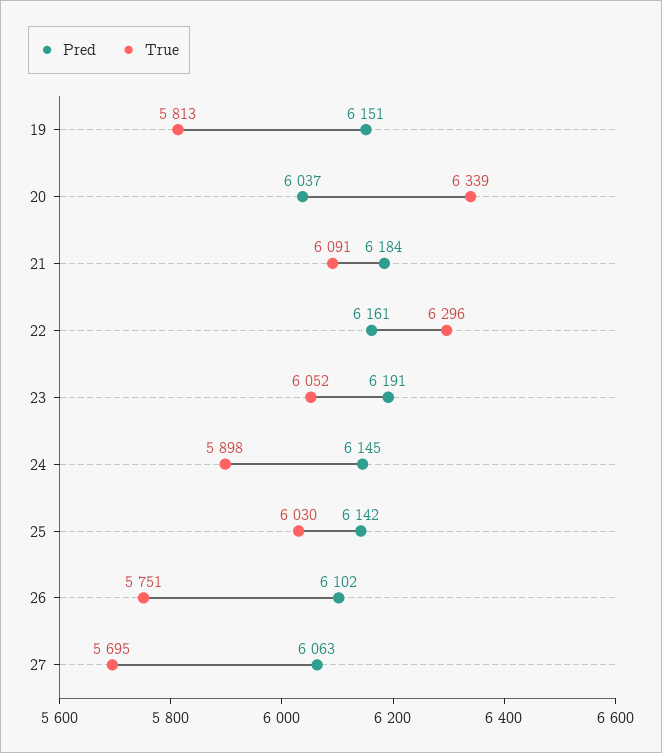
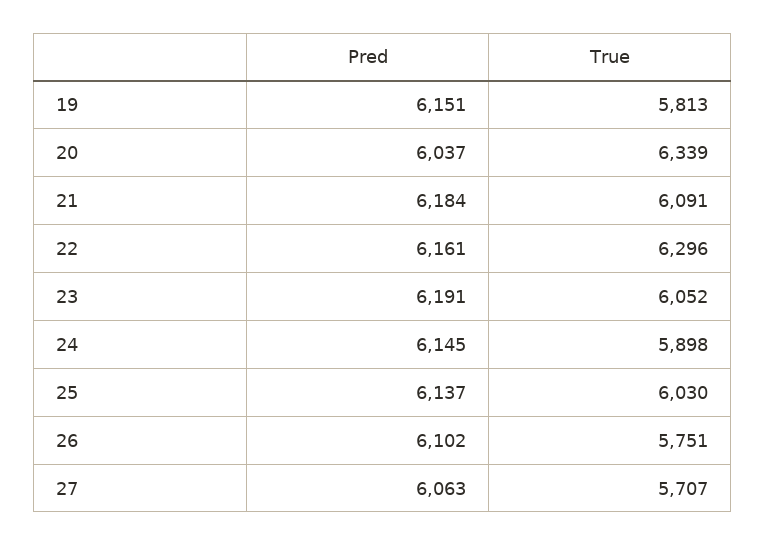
  {
    "Pred": {
      "19": 6151,
      "20": 6037,
      "21": 6184,
      "22": 6161,
      "23": 6191,
      "24": 6145,
-     "25": 6142,
+     "25": 6137,
      "26": 6102,
      "27": 6063
    },
    "True": {
      "19": 5813,
      "20": 6339,
      "21": 6091,
      "22": 6296,
      "23": 6052,
      "24": 5898,
      "25": 6030,
      "26": 5751,
-     "27": 5695
+     "27": 5707
    }
  }

